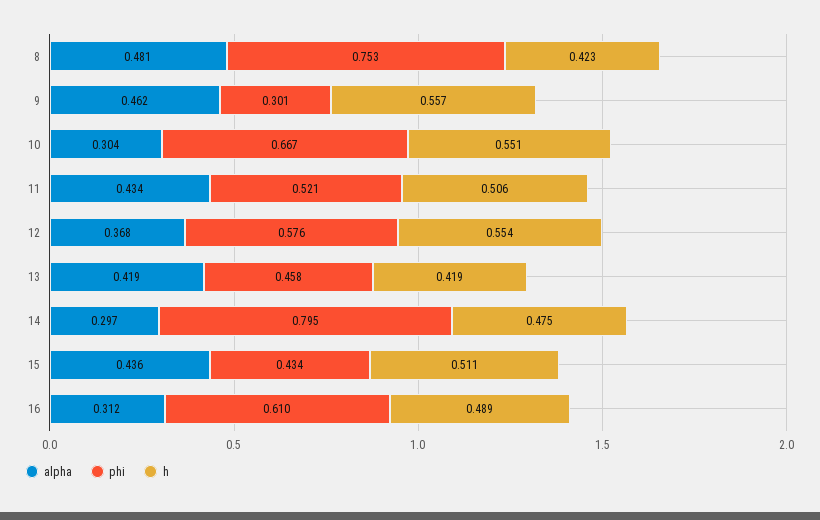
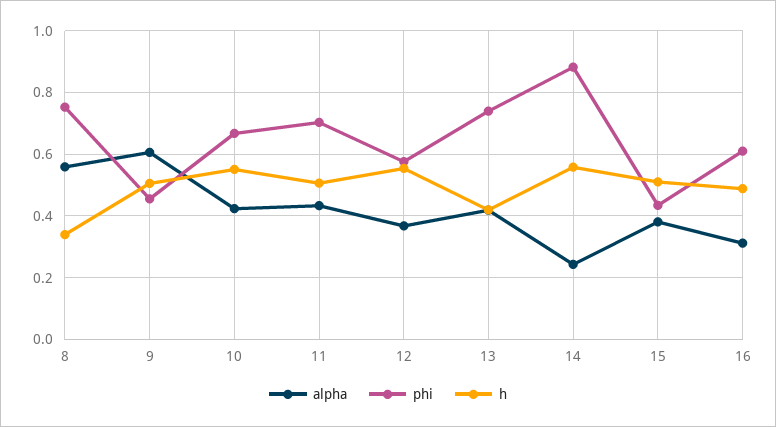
  {
    "alpha": {
-     "8": 0.481,
+     "8": 0.56,
-     "9": 0.462,
+     "9": 0.6,
-     "10": 0.304,
+     "10": 0.42,
      "11": 0.434,
      "12": 0.368,
      "13": 0.419,
-     "14": 0.297,
+     "14": 0.24,
-     "15": 0.436,
+     "15": 0.38,
      "16": 0.312
    },
    "phi": {
      "8": 0.753,
-     "9": 0.301,
+     "9": 0.46,
      "10": 0.667,
-     "11": 0.521,
+     "11": 0.7,
      "12": 0.576,
-     "13": 0.458,
+     "13": 0.74,
-     "14": 0.795,
+     "14": 0.88,
      "15": 0.434,
      "16": 0.61
    },
    "h": {
-     "8": 0.423,
+     "8": 0.34,
-     "9": 0.557,
+     "9": 0.5,
      "10": 0.551,
      "11": 0.506,
      "12": 0.554,
      "13": 0.419,
-     "14": 0.475,
+     "14": 0.56,
      "15": 0.511,
      "16": 0.489
    }
  }

